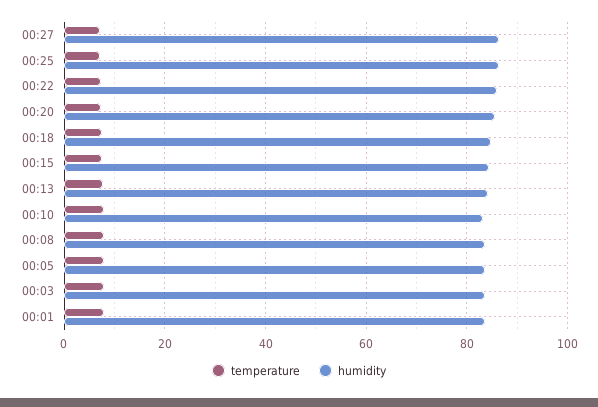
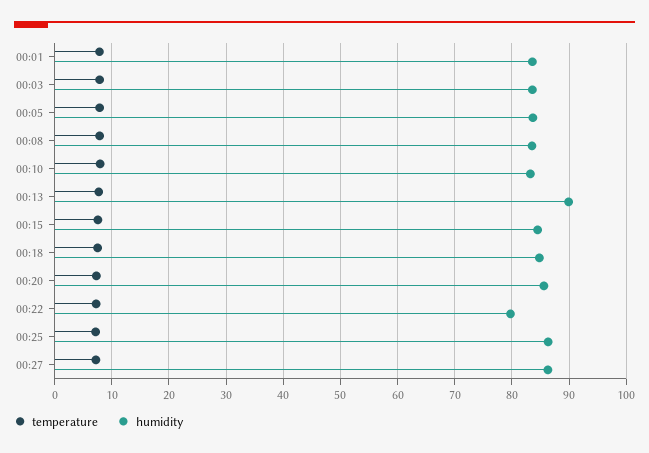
  {
    "temperature": {
      "00:27": 8,
      "00:25": 8,
      "00:22": 8,
      "00:20": 8,
      "00:18": 8,
      "00:15": 8,
      "00:13": 8,
      "00:10": 8,
      "00:08": 8,
      "00:05": 8,
      "00:03": 8,
      "00:01": 8
    },
    "humidity": {
      "00:27": 86,
      "00:25": 86,
-     "00:22": 86,
+     "00:22": 80,
      "00:20": 86,
      "00:18": 84,
      "00:15": 84,
-     "00:13": 84,
+     "00:13": 90,
      "00:10": 84,
      "00:08": 84,
      "00:05": 84,
      "00:03": 84,
      "00:01": 84
    }
  }

